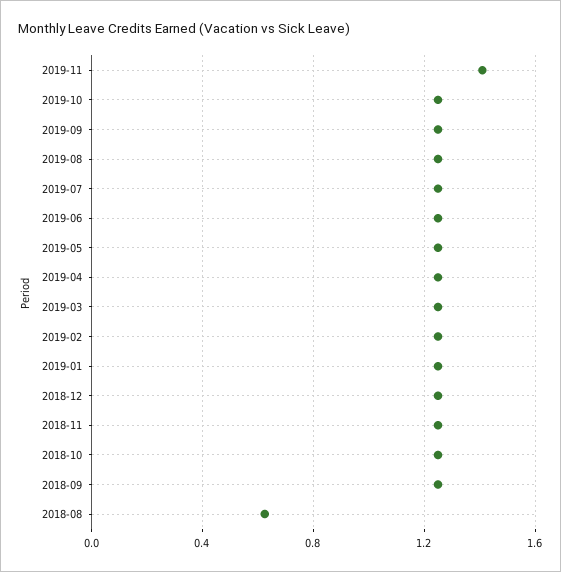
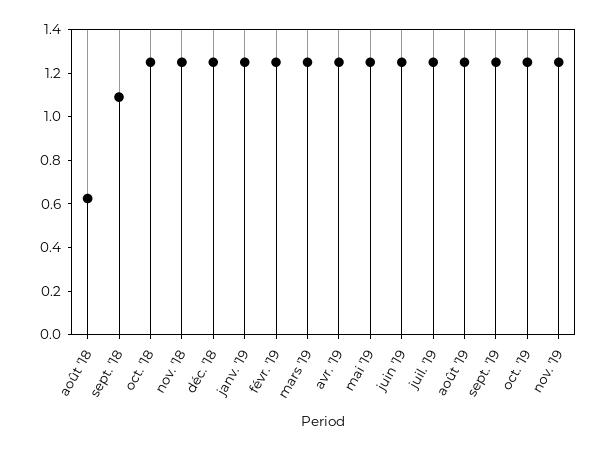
  {
-   "2019-11": 1.4,
+   "2019-11": 1.25,
    "2019-10": 1.25,
    "2019-09": 1.25,
    "2019-08": 1.25,
    "2019-07": 1.25,
    "2019-06": 1.25,
    "2019-05": 1.25,
    "2019-04": 1.25,
    "2019-03": 1.25,
    "2019-02": 1.25,
    "2019-01": 1.25,
    "2018-12": 1.25,
    "2018-11": 1.25,
    "2018-10": 1.25,
-   "2018-09": 1.25,
+   "2018-09": 1.1,
    "2018-08": 0.65
  }

